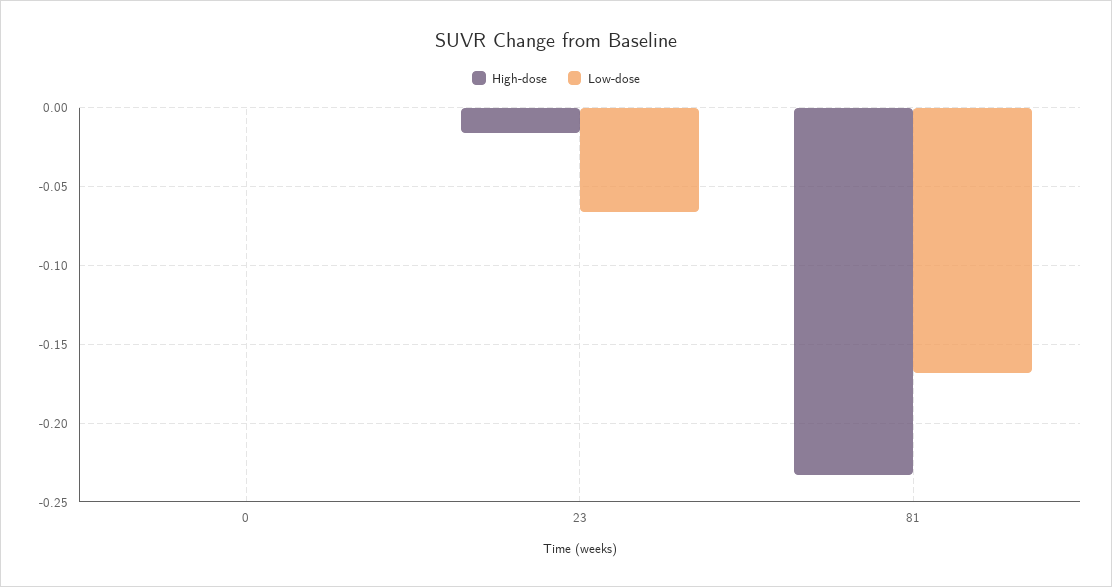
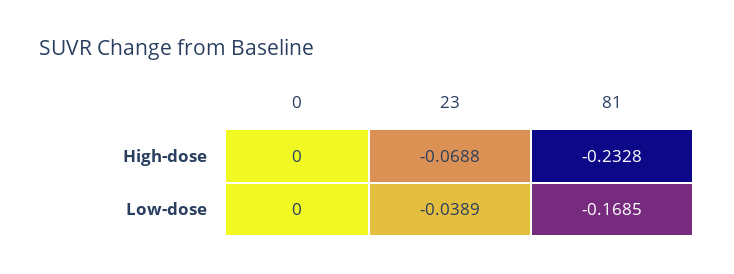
  {
    "High-dose": {
      "0": 0,
-     "23": -0.015,
+     "23": -0.0688,
      "81": -0.2328
    },
    "Low-dose": {
      "0": 0,
-     "23": -0.065,
+     "23": -0.0389,
      "81": -0.1685
    }
  }

